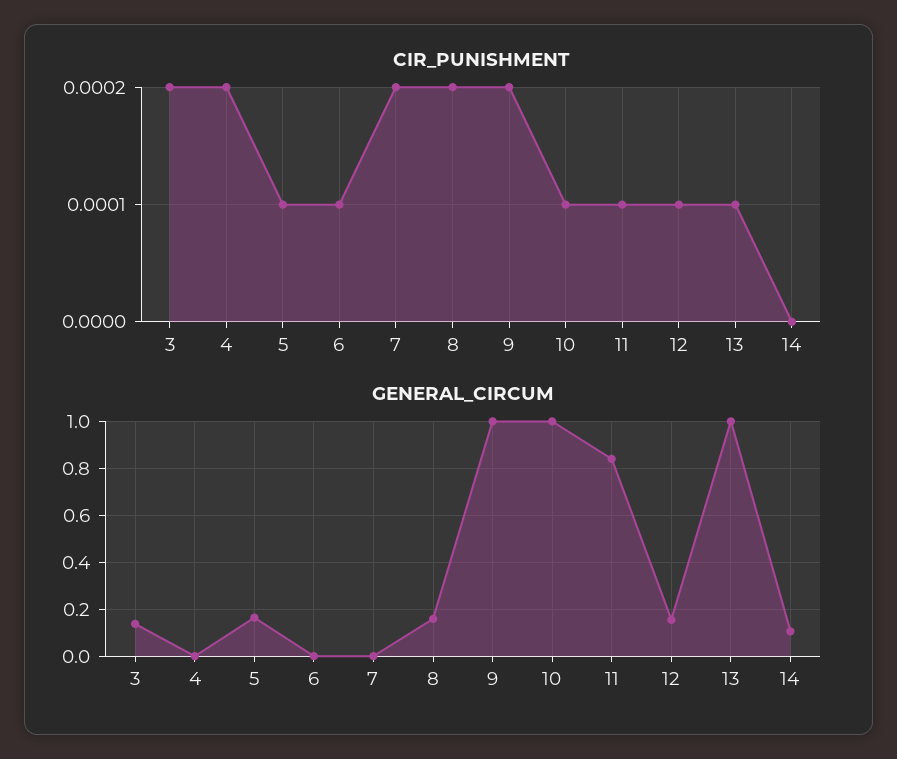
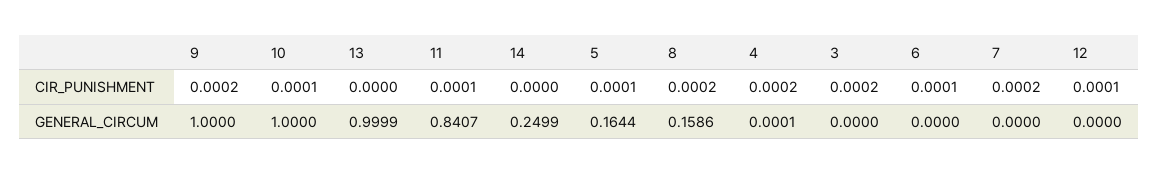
  {
    "CIR_PUNISHMENT": {
      "3": 0.0002,
      "4": 0.0002,
      "5": 0.0001,
      "6": 0.0001,
      "7": 0.0002,
      "8": 0.0002,
      "9": 0.0002,
      "10": 0.0001,
      "11": 0.0001,
      "12": 0.0001,
-     "13": 0.0001,
+     "13": 0,
      "14": 0
    },
    "GENERAL_CIRCUM": {
-     "3": 0.15,
+     "3": 0,
      "4": 0.0001,
      "5": 0.1644,
      "6": 0,
      "7": 0,
      "8": 0.1586,
      "9": 1,
      "10": 1,
      "11": 0.8407,
-     "12": 0.15,
+     "12": 0,
      "13": 0.9999,
-     "14": 0.1
+     "14": 0.2499
    }
  }

